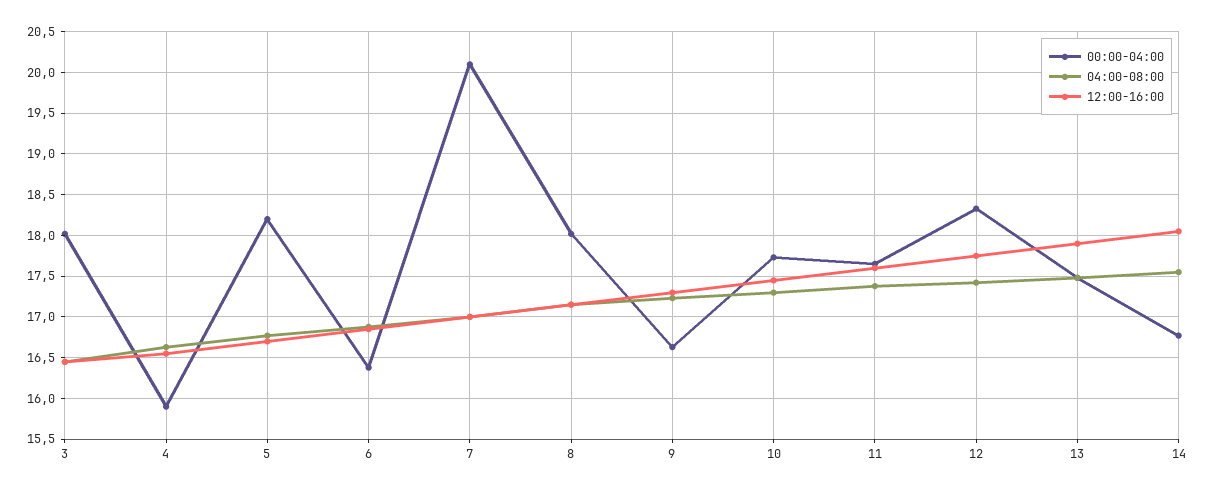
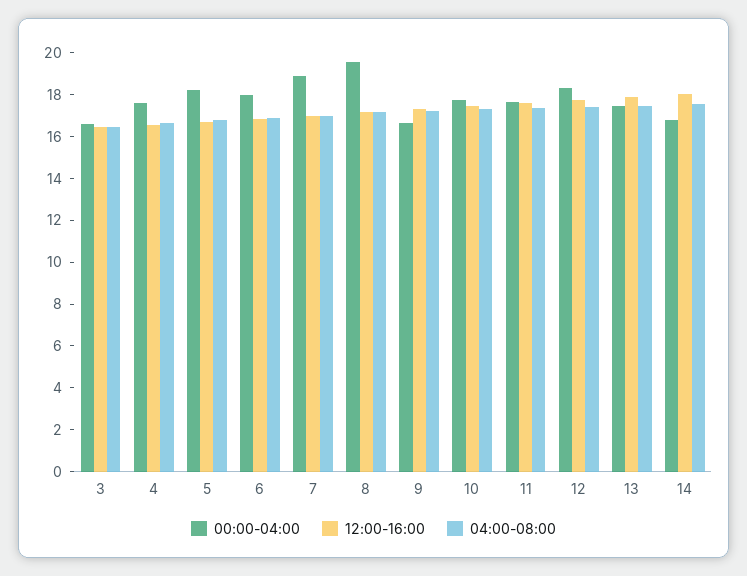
  {
    "00:00-04:00": {
-     "3": 18,
+     "3": 16.5,
-     "4": 15.9,
+     "4": 17.5,
      "5": 18.2,
-     "6": 16.4,
+     "6": 18,
-     "7": 20.1,
+     "7": 19,
-     "8": 18,
+     "8": 19.5,
      "9": 16.6,
      "10": 17.7,
      "11": 17.7,
      "12": 18.3,
      "13": 17.5,
      "14": 16.8
    },
    "04:00-08:00": {
      "3": 16.5,
      "4": 16.6,
      "5": 16.8,
      "6": 16.9,
      "7": 17,
      "8": 17.2,
      "9": 17.2,
      "10": 17.3,
      "11": 17.4,
      "12": 17.4,
      "13": 17.5,
      "14": 17.6
    },
    "12:00-16:00": {
      "3": 16.5,
      "4": 16.6,
      "5": 16.7,
      "6": 16.9,
      "7": 17,
      "8": 17.2,
      "9": 17.3,
      "10": 17.5,
      "11": 17.6,
      "12": 17.8,
      "13": 17.9,
      "14": 18.1
    }
  }

